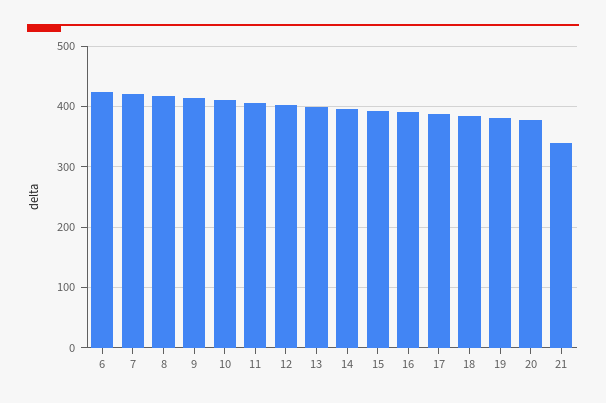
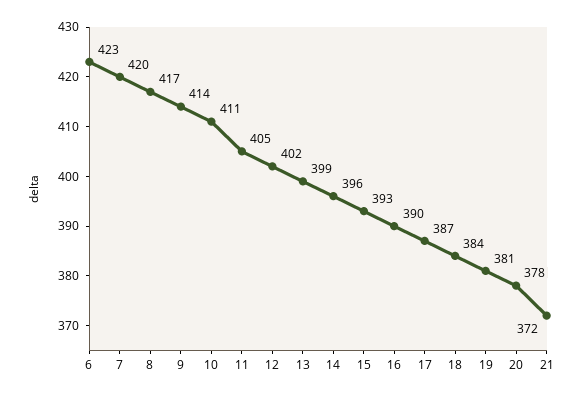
  {
    "6": 423,
    "7": 420,
    "8": 417,
    "9": 414,
    "10": 411,
    "11": 405,
    "12": 402,
    "13": 399,
    "14": 396,
    "15": 393,
    "16": 390,
    "17": 387,
    "18": 384,
    "19": 381,
    "20": 378,
-   "21": 340
+   "21": 372
  }

